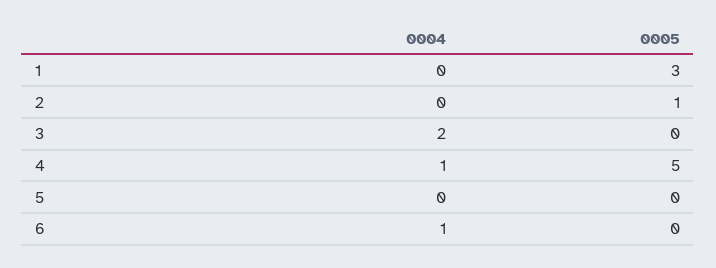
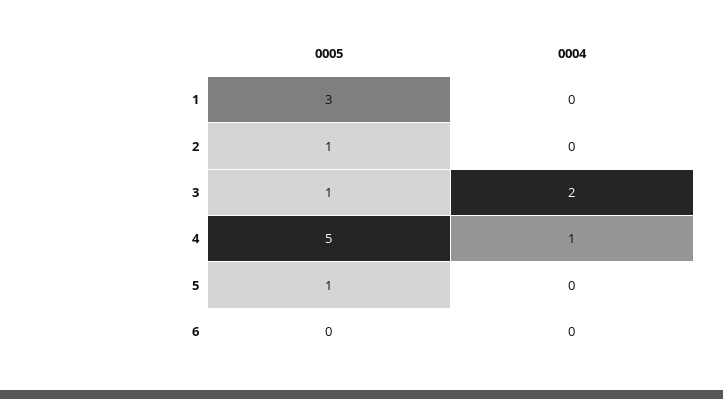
  {
    "0004": {
      "1": 0,
      "2": 0,
      "3": 2,
      "4": 1,
      "5": 0,
-     "6": 1
+     "6": 0
    },
    "0005": {
      "1": 3,
      "2": 1,
-     "3": 0,
+     "3": 1,
      "4": 5,
-     "5": 0,
+     "5": 1,
      "6": 0
    }
  }

